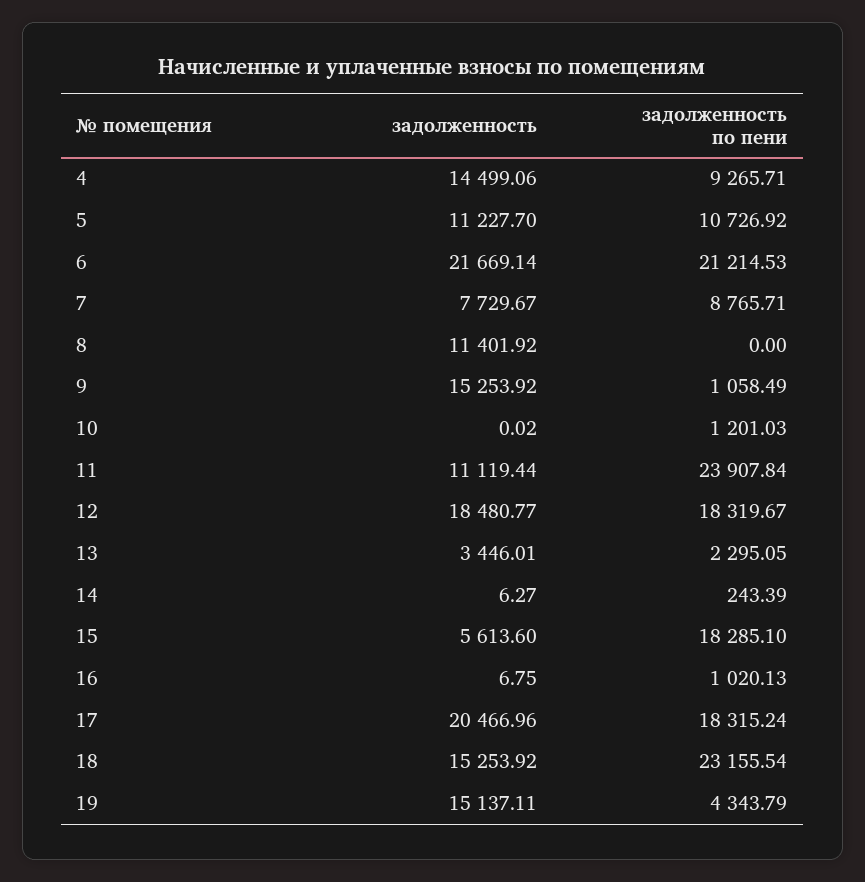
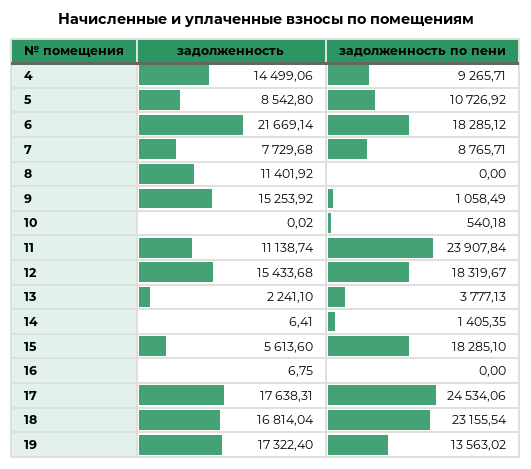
  {
    "задолженность": {
      "4": 14499.06,
-     "5": 11227.7,
+     "5": 8542.8,
      "6": 21669.14,
-     "7": 7729.67,
+     "7": 7729.68,
      "8": 11401.92,
      "9": 15253.92,
      "10": 0.02,
-     "11": 11119.44,
+     "11": 11138.74,
-     "12": 18480.77,
+     "12": 15433.68,
-     "13": 3446.01,
+     "13": 2241.1,
-     "14": 6.27,
+     "14": 6.41,
      "15": 5613.6,
      "16": 6.75,
-     "17": 20466.96,
+     "17": 17638.31,
-     "18": 15253.92,
+     "18": 16814.04,
-     "19": 15137.11
+     "19": 17322.4
    },
    "задолженность по пени": {
      "4": 9265.71,
      "5": 10726.92,
-     "6": 21214.53,
+     "6": 18285.12,
      "7": 8765.71,
      "8": 0,
      "9": 1058.49,
-     "10": 1201.03,
+     "10": 540.18,
      "11": 23907.84,
      "12": 18319.67,
-     "13": 2295.05,
+     "13": 3777.13,
-     "14": 243.39,
+     "14": 1405.35,
      "15": 18285.1,
-     "16": 1020.13,
+     "16": 0,
-     "17": 18315.24,
+     "17": 24534.06,
      "18": 23155.54,
-     "19": 4343.79
+     "19": 13563.02
    }
  }

